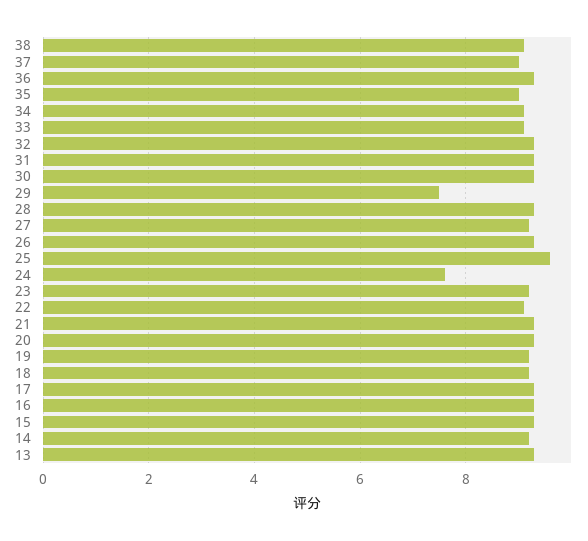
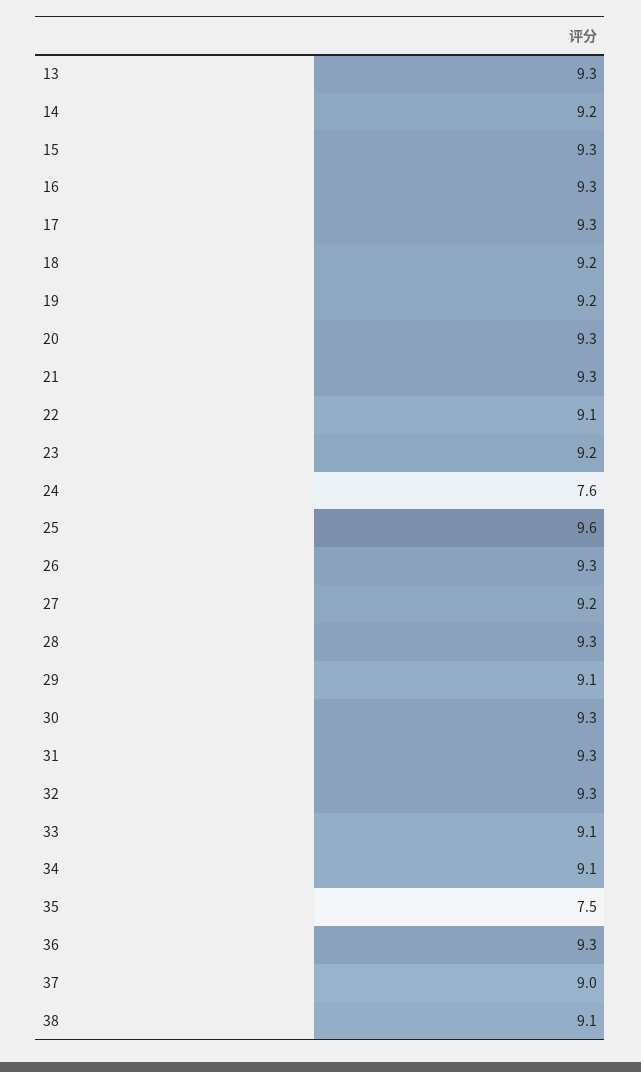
  {
    "38": 9.1,
    "37": 9,
    "36": 9.3,
-   "35": 9,
+   "35": 7.5,
    "34": 9.1,
    "33": 9.1,
    "32": 9.3,
    "31": 9.3,
    "30": 9.3,
-   "29": 7.5,
+   "29": 9.1,
    "28": 9.3,
    "27": 9.2,
    "26": 9.3,
    "25": 9.6,
    "24": 7.6,
    "23": 9.2,
    "22": 9.1,
    "21": 9.3,
    "20": 9.3,
    "19": 9.2,
    "18": 9.2,
    "17": 9.3,
    "16": 9.3,
    "15": 9.3,
    "14": 9.2,
    "13": 9.3
  }

